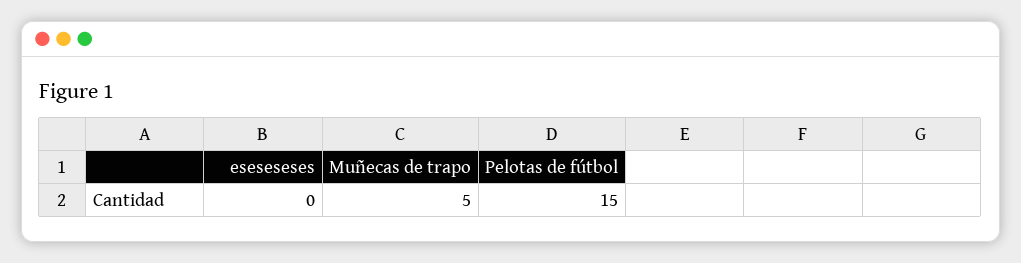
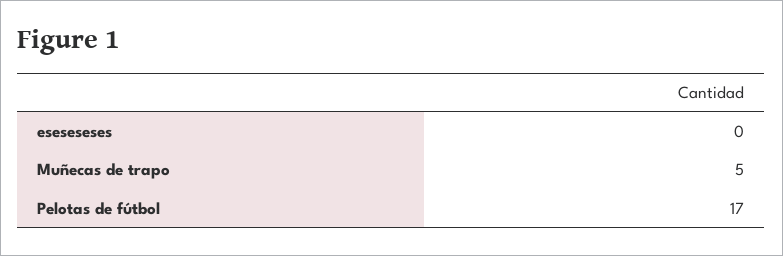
  {
    "eseseseses": 0,
    "Muñecas de trapo": 5,
-   "Pelotas de fútbol": 15
+   "Pelotas de fútbol": 17
  }

